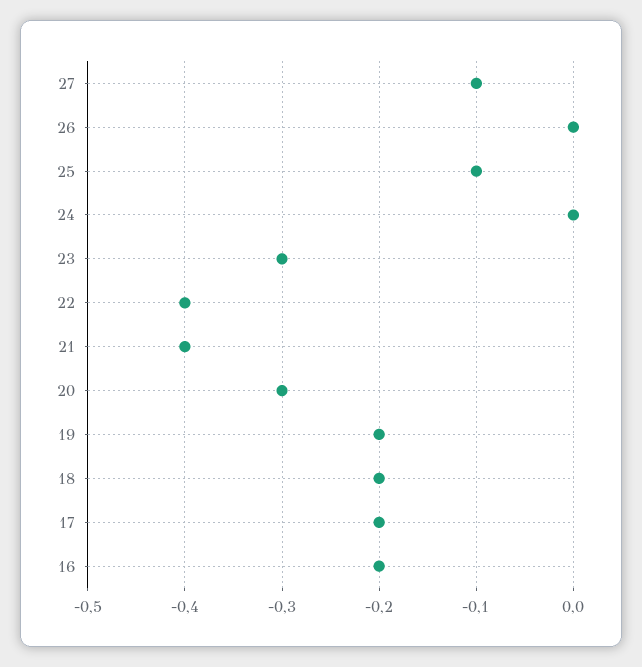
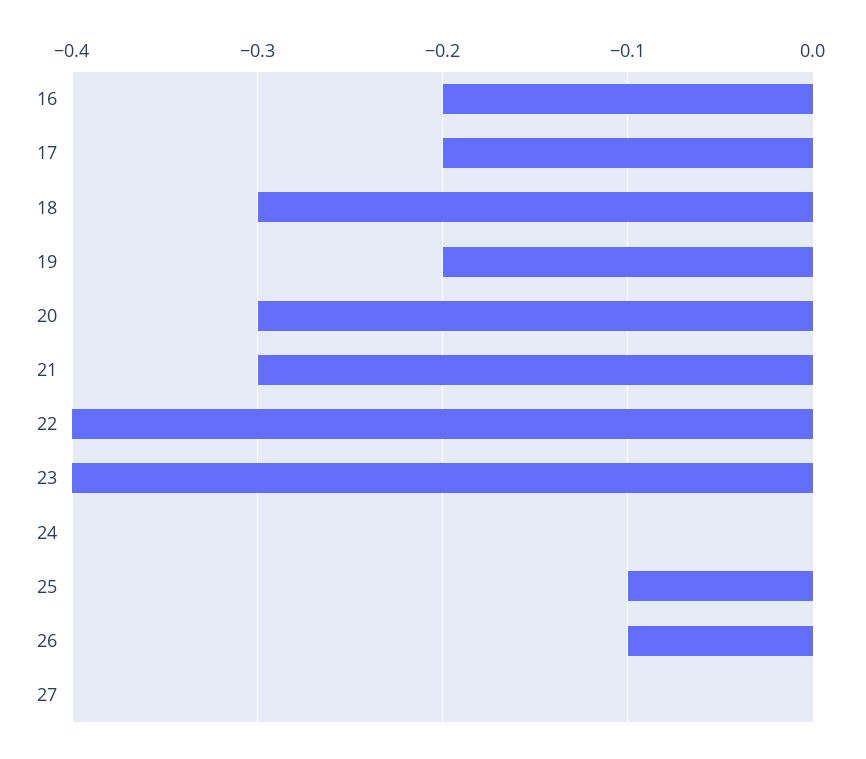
  {
-   "27": -0.1,
+   "27": 0,
-   "26": 0,
+   "26": -0.1,
    "25": -0.1,
    "24": 0,
-   "23": -0.3,
+   "23": -0.4,
    "22": -0.4,
-   "21": -0.4,
+   "21": -0.3,
    "20": -0.3,
    "19": -0.2,
-   "18": -0.2,
+   "18": -0.3,
    "17": -0.2,
    "16": -0.2
  }

